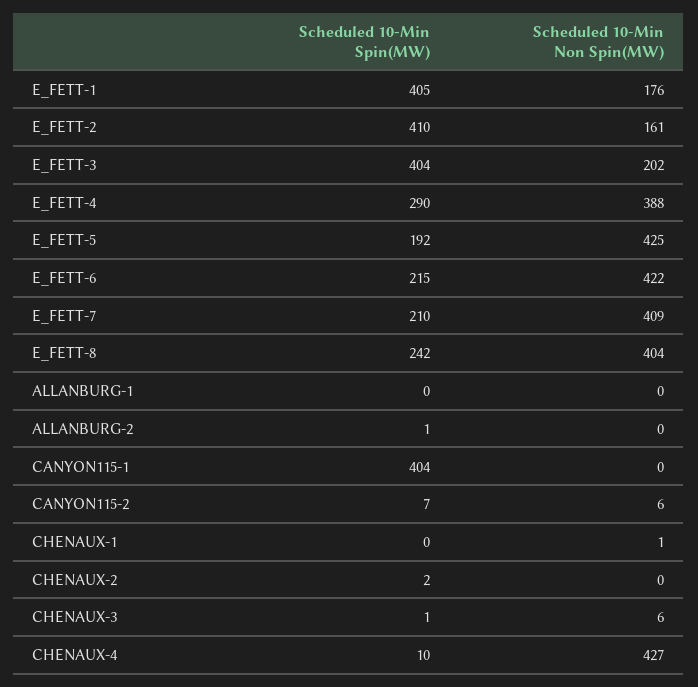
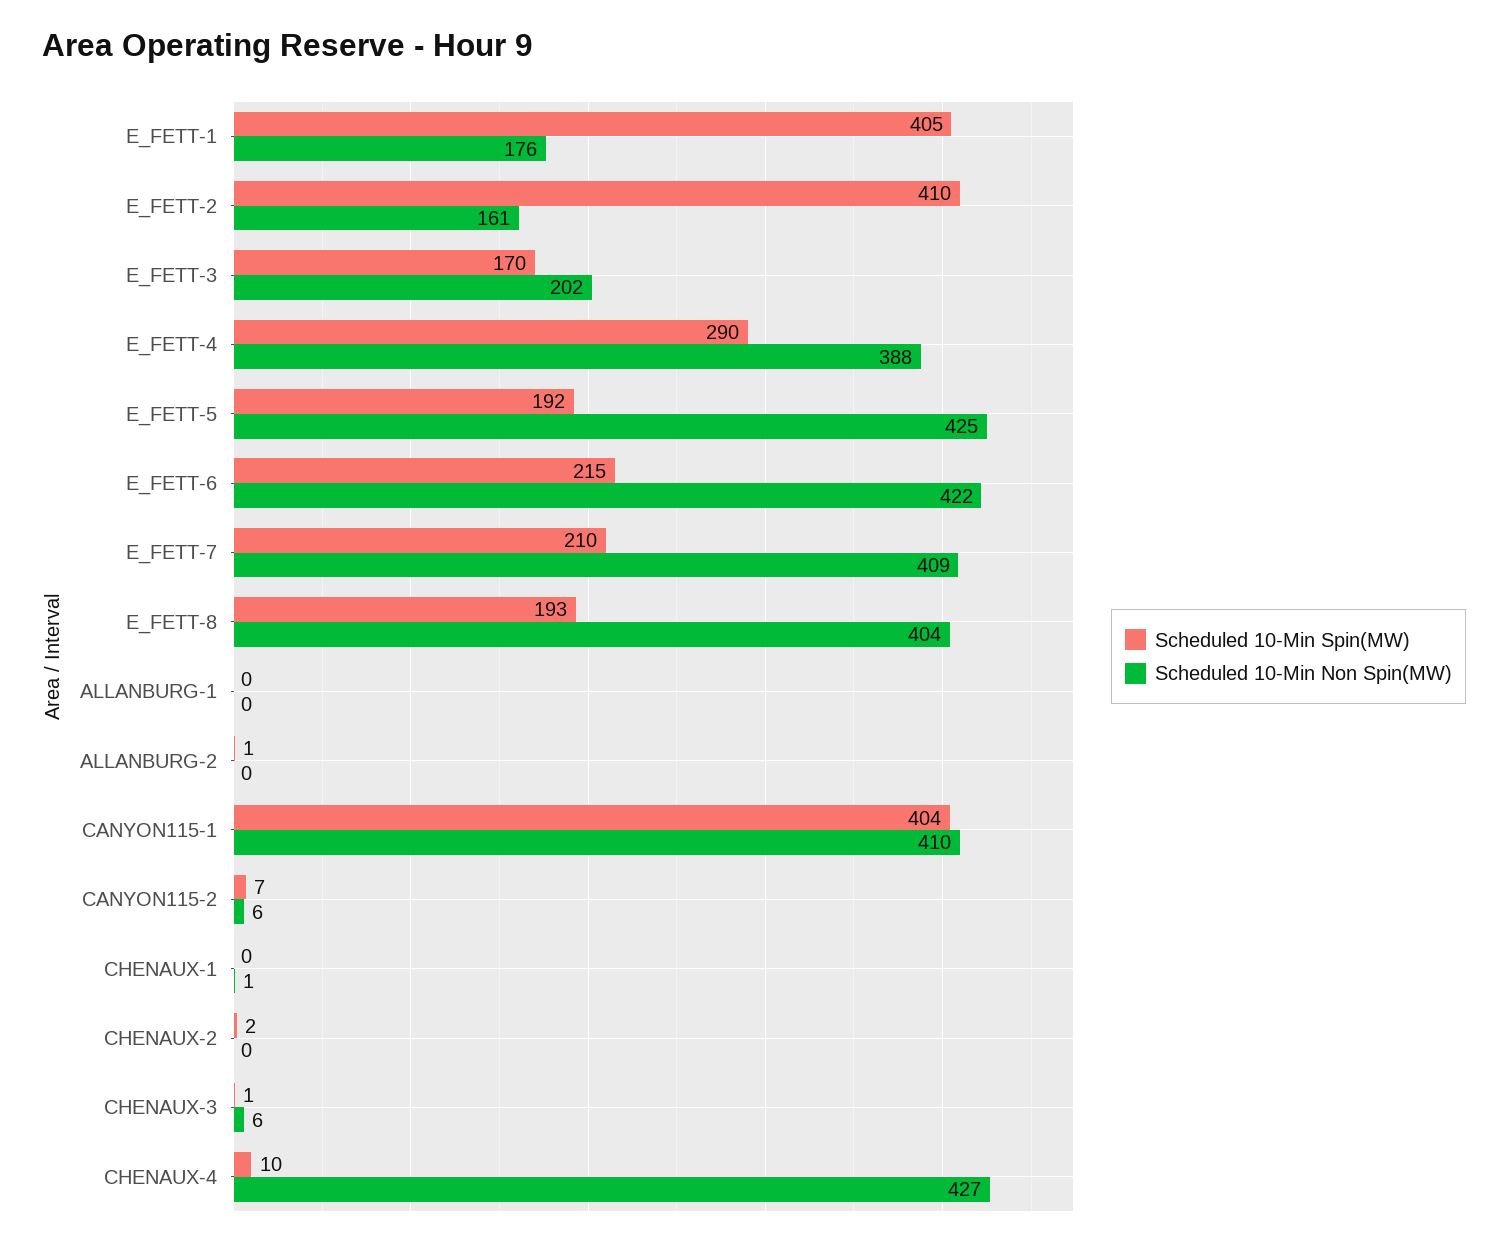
  {
    "Scheduled 10-Min Spin(MW)": {
      "E_FETT-1": 405,
      "E_FETT-2": 410,
-     "E_FETT-3": 404,
+     "E_FETT-3": 170,
      "E_FETT-4": 290,
      "E_FETT-5": 192,
      "E_FETT-6": 215,
      "E_FETT-7": 210,
-     "E_FETT-8": 242,
+     "E_FETT-8": 193,
      "ALLANBURG-1": 0,
      "ALLANBURG-2": 1,
      "CANYON115-1": 404,
      "CANYON115-2": 7,
      "CHENAUX-1": 0,
      "CHENAUX-2": 2,
      "CHENAUX-3": 1,
      "CHENAUX-4": 10
    },
    "Scheduled 10-Min Non Spin(MW)": {
      "E_FETT-1": 176,
      "E_FETT-2": 161,
      "E_FETT-3": 202,
      "E_FETT-4": 388,
      "E_FETT-5": 425,
      "E_FETT-6": 422,
      "E_FETT-7": 409,
      "E_FETT-8": 404,
      "ALLANBURG-1": 0,
      "ALLANBURG-2": 0,
-     "CANYON115-1": 0,
+     "CANYON115-1": 410,
      "CANYON115-2": 6,
      "CHENAUX-1": 1,
      "CHENAUX-2": 0,
      "CHENAUX-3": 6,
      "CHENAUX-4": 427
    }
  }

